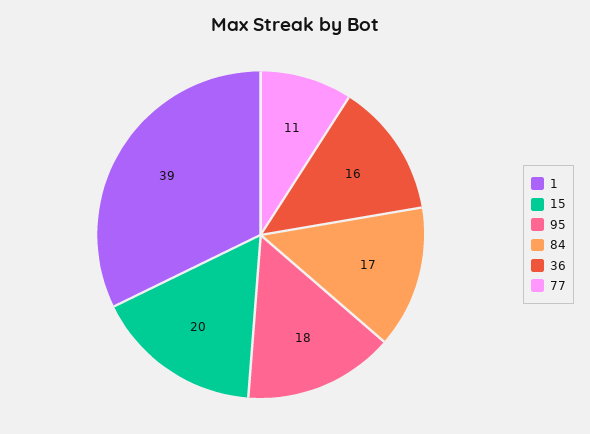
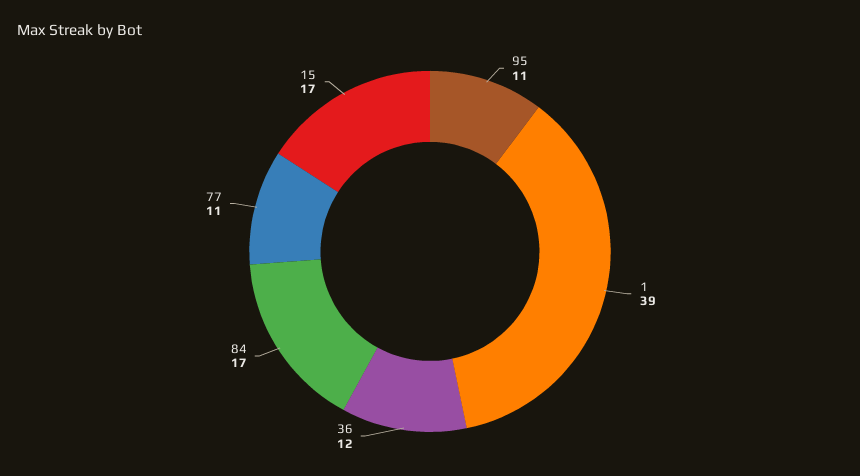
  {
    "1": 39,
-   "15": 20,
+   "15": 17,
-   "95": 18,
+   "95": 11,
    "84": 17,
-   "36": 16,
+   "36": 12,
    "77": 11
  }

